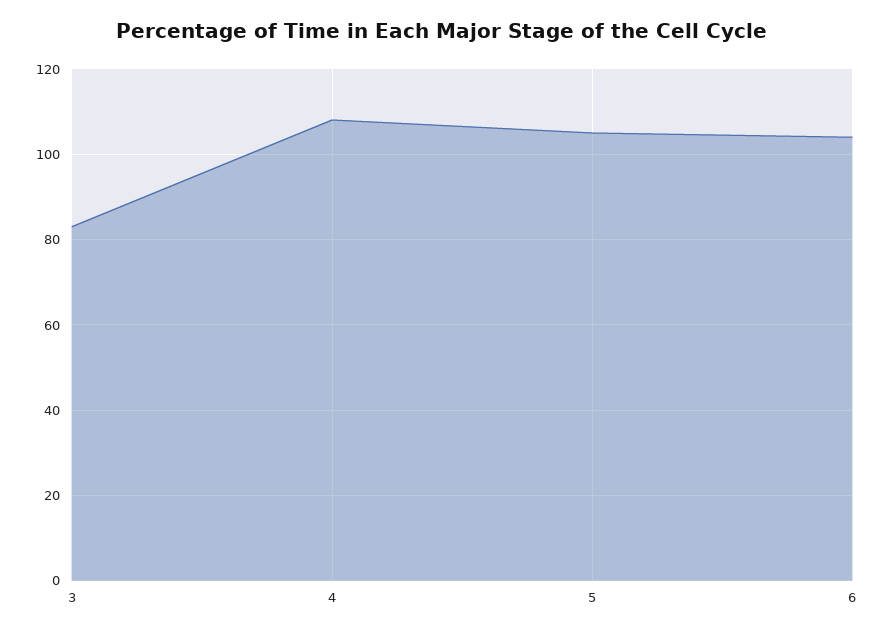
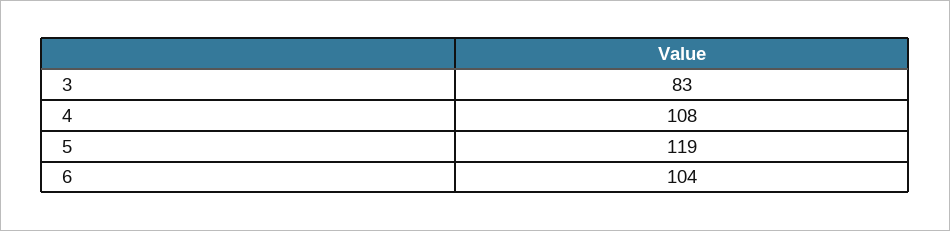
  {
    "3": 83,
    "4": 108,
-   "5": 105,
+   "5": 119,
    "6": 104
  }

